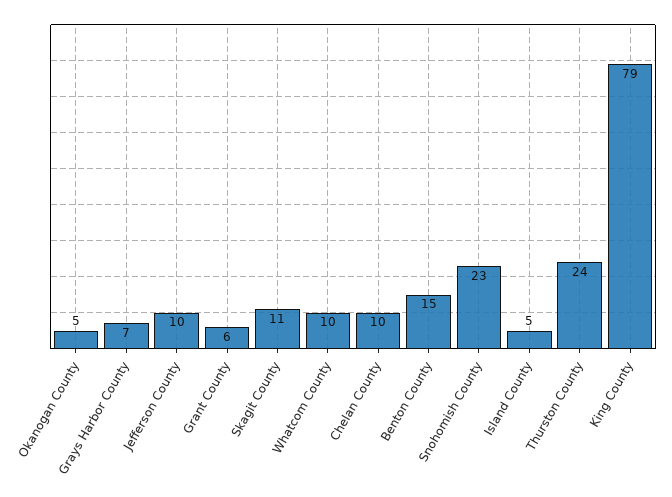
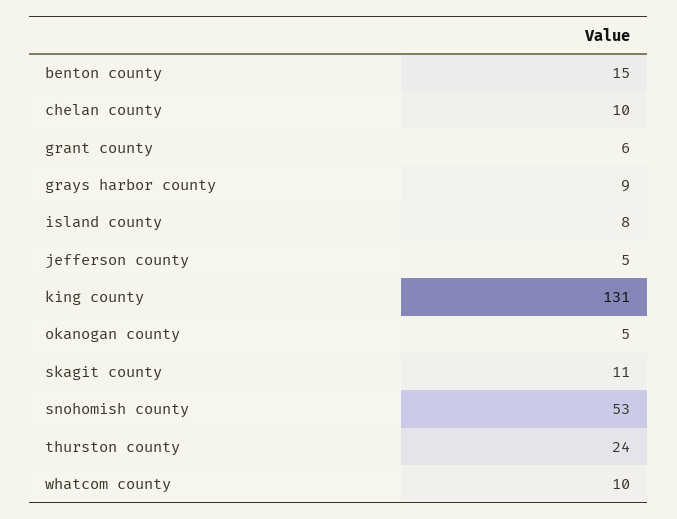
  {
    "Okanogan County": 5,
-   "Grays Harbor County": 7,
+   "Grays Harbor County": 9,
-   "Jefferson County": 10,
+   "Jefferson County": 5,
    "Grant County": 6,
    "Skagit County": 11,
    "Whatcom County": 10,
    "Chelan County": 10,
    "Benton County": 15,
-   "Snohomish County": 23,
+   "Snohomish County": 53,
-   "Island County": 5,
+   "Island County": 8,
    "Thurston County": 24,
-   "King County": 79
+   "King County": 131
  }

